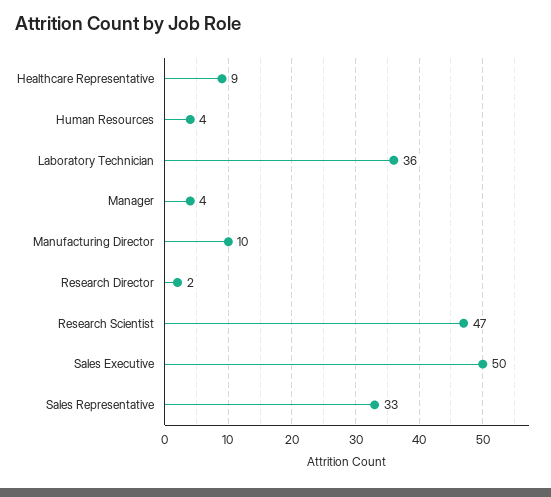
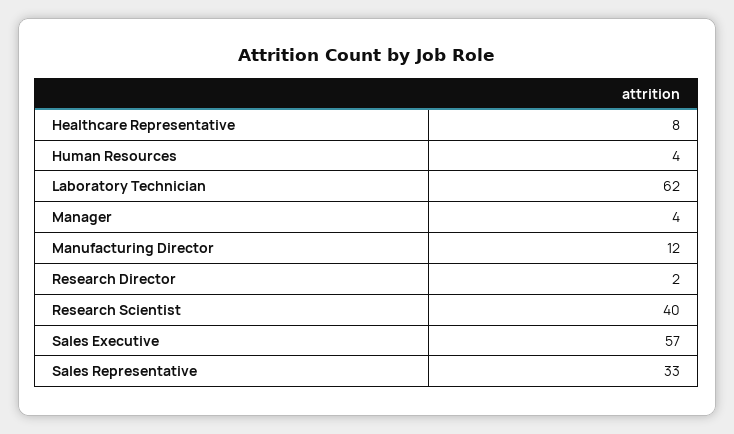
  {
-   "Healthcare Representative": 9,
+   "Healthcare Representative": 8,
    "Human Resources": 4,
-   "Laboratory Technician": 36,
+   "Laboratory Technician": 62,
    "Manager": 4,
-   "Manufacturing Director": 10,
+   "Manufacturing Director": 12,
    "Research Director": 2,
-   "Research Scientist": 47,
+   "Research Scientist": 40,
-   "Sales Executive": 50,
+   "Sales Executive": 57,
    "Sales Representative": 33
  }

